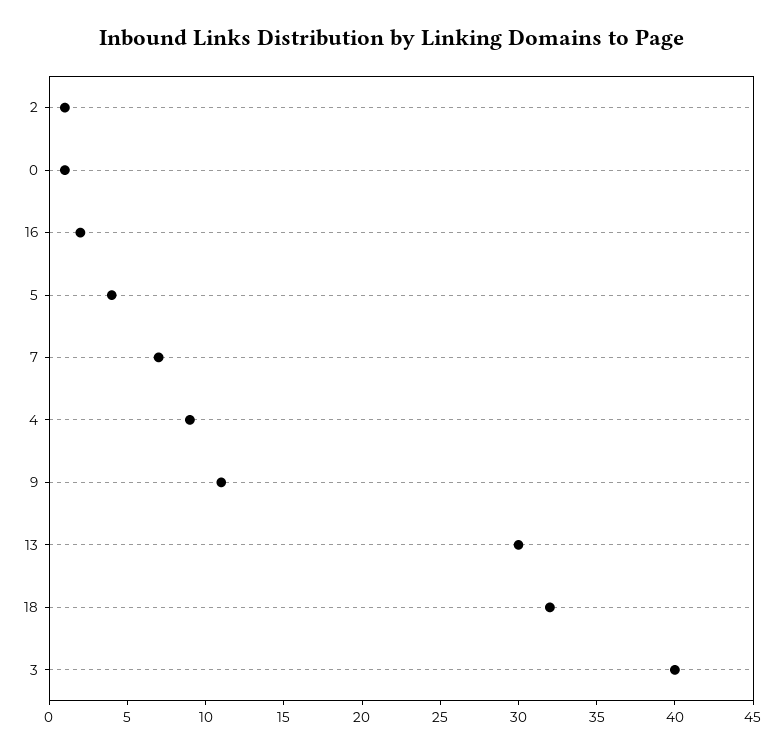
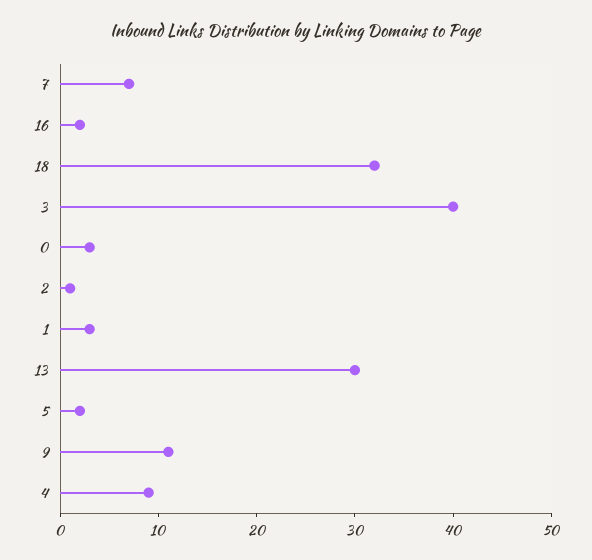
  {
    "2": 1,
-   "0": 1,
+   "0": 3,
    "16": 2,
-   "5": 4,
+   "5": 2,
    "7": 7,
    "4": 9,
    "9": 11,
    "13": 30,
    "18": 32,
-   "3": 40
+   "3": 40,
+   "1": 3
  }

